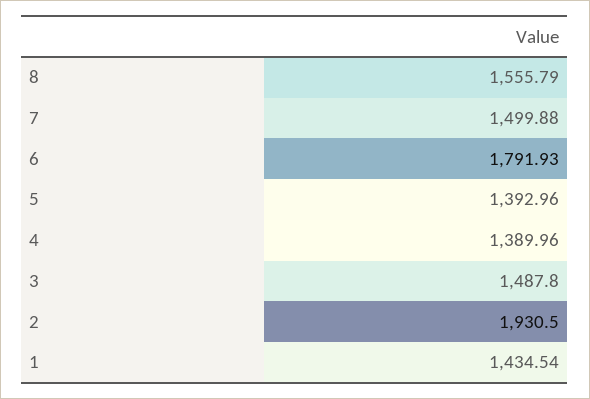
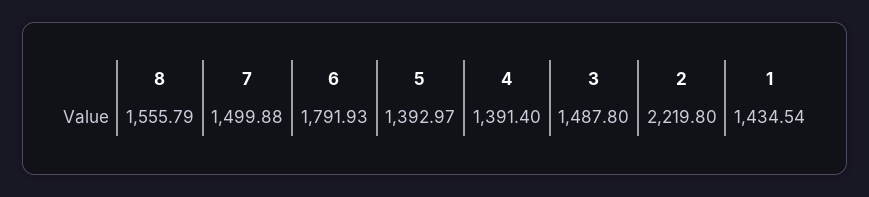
  {
    "8": 1555.79,
    "7": 1499.88,
    "6": 1791.93,
-   "5": 1392.96,
+   "5": 1392.97,
-   "4": 1389.96,
+   "4": 1391.4,
    "3": 1487.8,
-   "2": 1930.5,
+   "2": 2219.8,
    "1": 1434.54
  }

